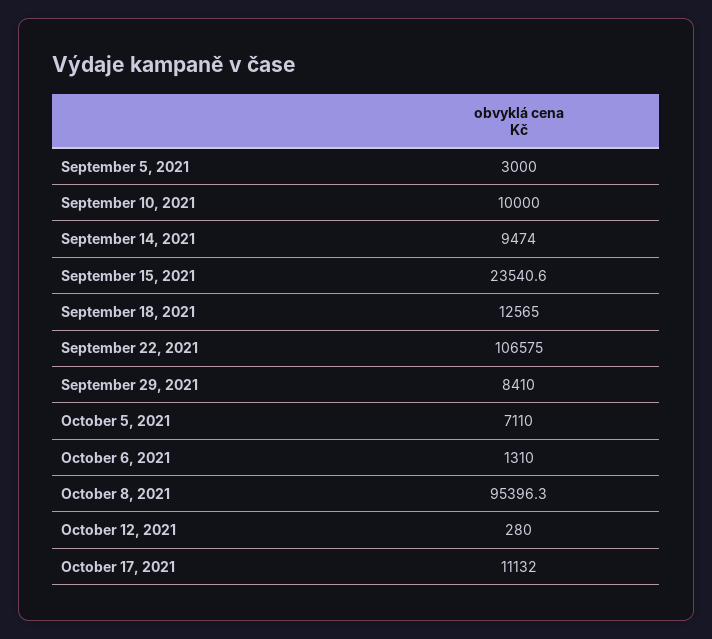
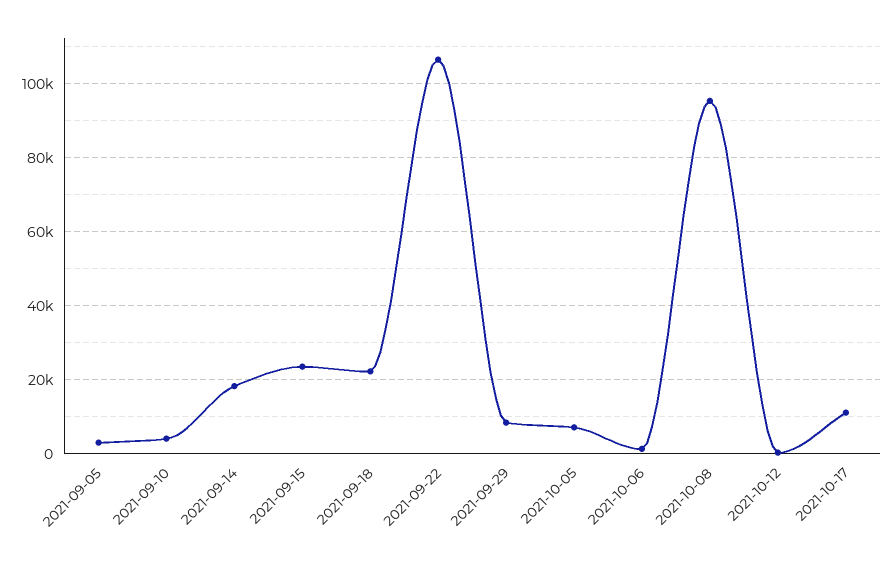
  {
    "September 5, 2021": 3000,
-   "September 10, 2021": 10000,
+   "September 10, 2021": 4000,
-   "September 14, 2021": 9474,
+   "September 14, 2021": 18000,
    "September 15, 2021": 23540.6,
-   "September 18, 2021": 12565,
+   "September 18, 2021": 22000,
    "September 22, 2021": 106575,
    "September 29, 2021": 8410,
    "October 5, 2021": 7110,
    "October 6, 2021": 1310,
    "October 8, 2021": 95396.3,
    "October 12, 2021": 280,
    "October 17, 2021": 11132
  }

